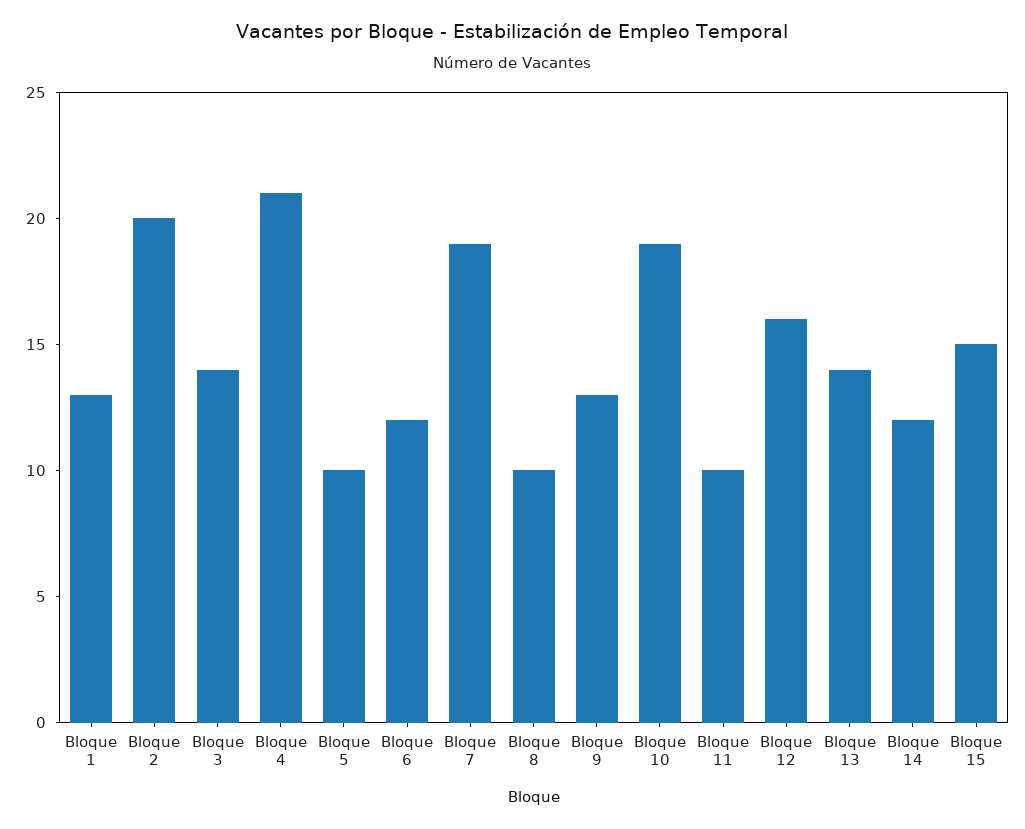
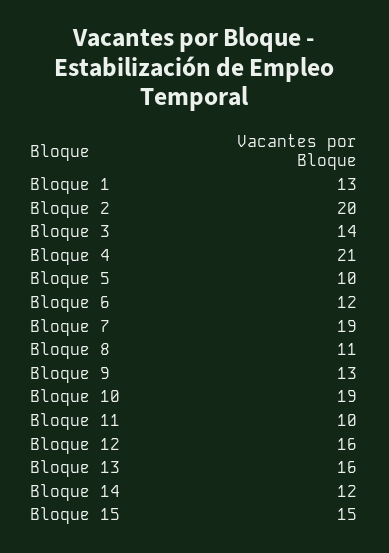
  {
    "Bloque 1": 13,
    "Bloque 2": 20,
    "Bloque 3": 14,
    "Bloque 4": 21,
    "Bloque 5": 10,
    "Bloque 6": 12,
    "Bloque 7": 19,
-   "Bloque 8": 10,
+   "Bloque 8": 11,
    "Bloque 9": 13,
    "Bloque 10": 19,
    "Bloque 11": 10,
    "Bloque 12": 16,
-   "Bloque 13": 14,
+   "Bloque 13": 16,
    "Bloque 14": 12,
    "Bloque 15": 15
  }

